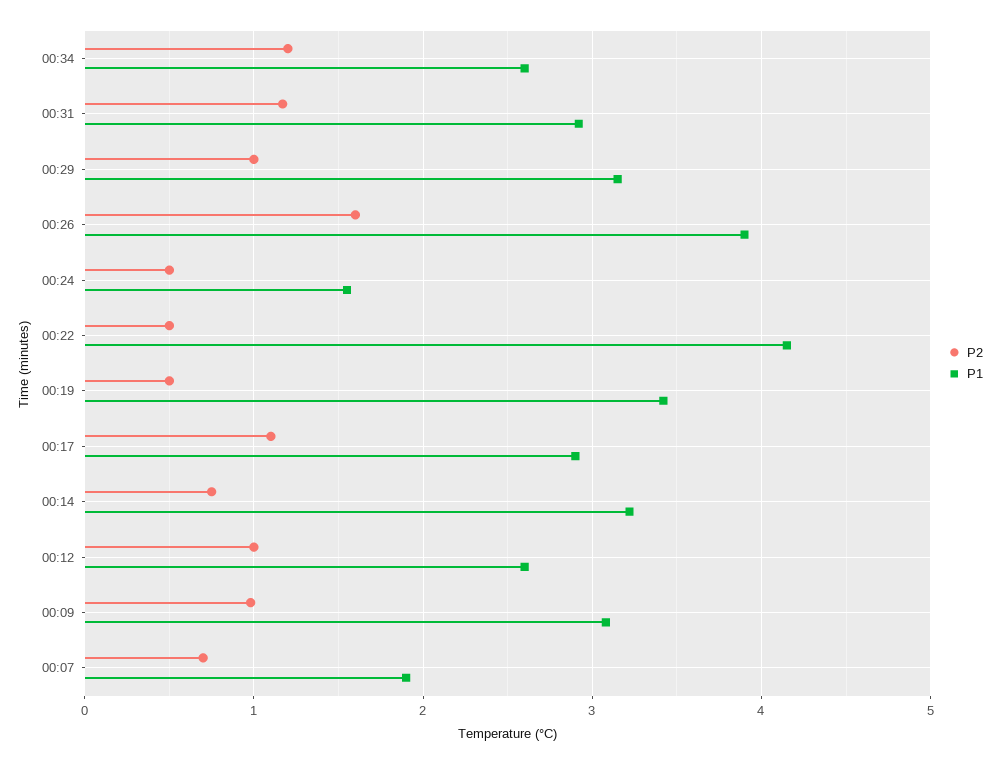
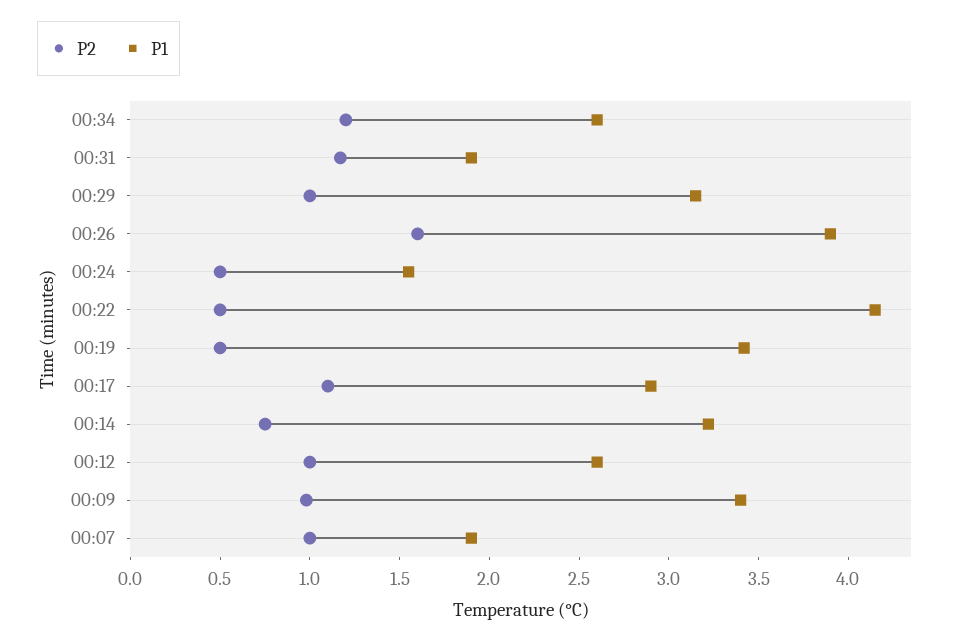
  {
    "P2": {
      "00:34": 1.2,
      "00:31": 1.2,
      "00:29": 1,
      "00:26": 1.6,
      "00:24": 0.5,
      "00:22": 0.5,
      "00:19": 0.5,
      "00:17": 1.1,
      "00:14": 0.8,
      "00:12": 1,
      "00:09": 1,
-     "00:07": 0.7
+     "00:07": 1
    },
    "P1": {
      "00:34": 2.6,
-     "00:31": 2.9,
+     "00:31": 1.9,
      "00:29": 3.2,
      "00:26": 3.9,
      "00:24": 1.6,
      "00:22": 4.2,
      "00:19": 3.4,
      "00:17": 2.9,
      "00:14": 3.2,
      "00:12": 2.6,
-     "00:09": 3.1,
+     "00:09": 3.4,
      "00:07": 1.9
    }
  }

